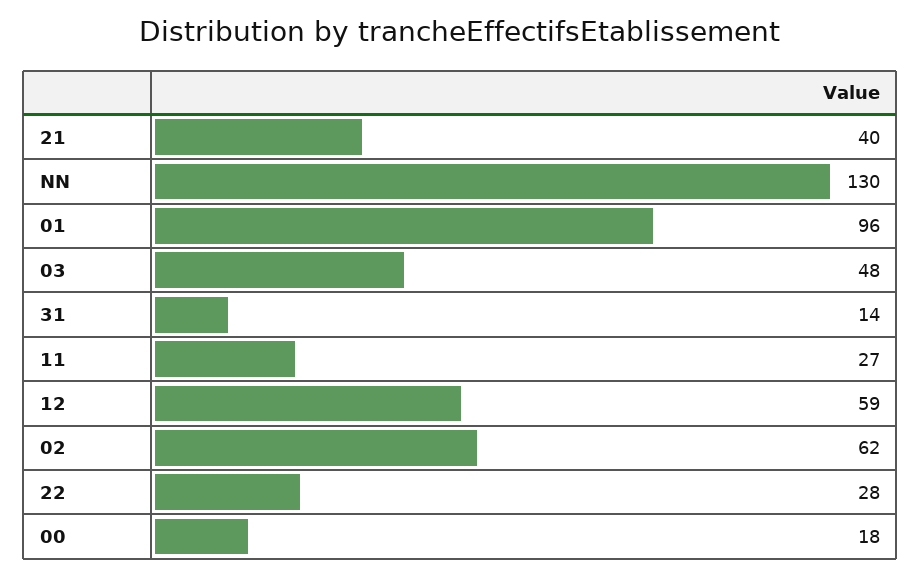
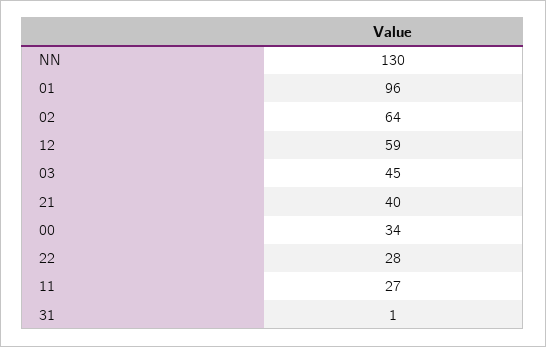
  {
    "21": 40,
    "NN": 130,
    "01": 96,
-   "03": 48,
+   "03": 45,
-   "31": 14,
+   "31": 1,
    "11": 27,
    "12": 59,
-   "02": 62,
+   "02": 64,
    "22": 28,
-   "00": 18
+   "00": 34
  }

